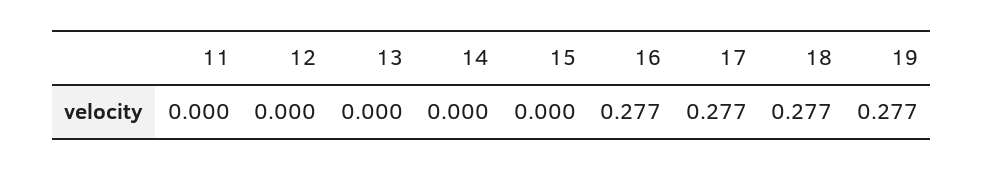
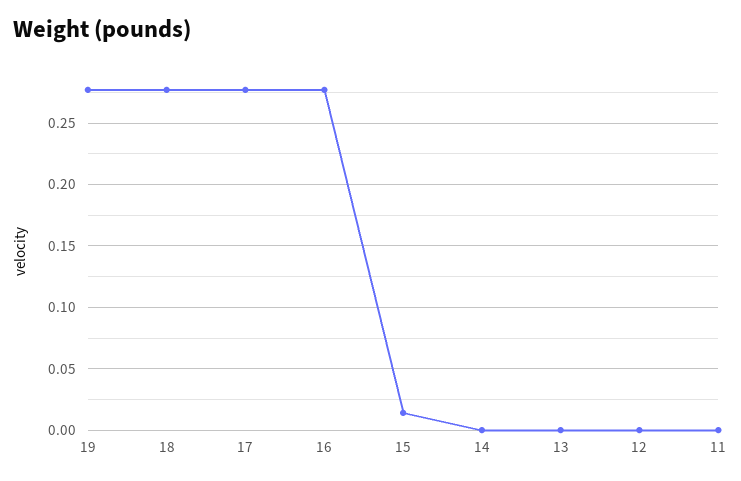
  {
    "11": 0,
    "12": 0,
    "13": 0,
    "14": 0,
-   "15": 0,
+   "15": 0.015,
    "16": 0.277,
    "17": 0.277,
    "18": 0.277,
    "19": 0.277
  }

